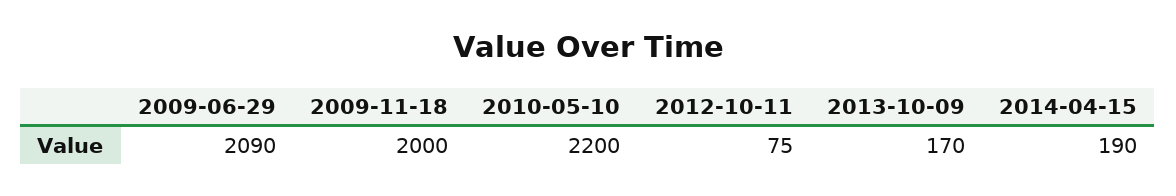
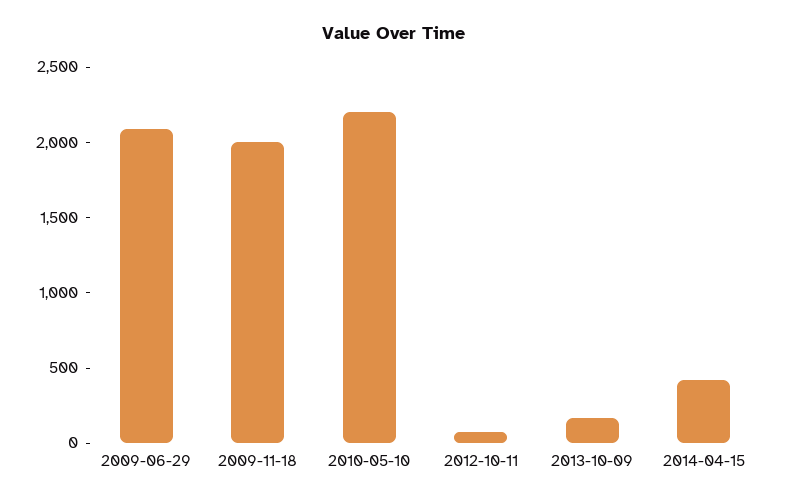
  {
    "2009-06-29": 2090,
    "2009-11-18": 2000,
    "2010-05-10": 2200,
    "2012-10-11": 75,
    "2013-10-09": 170,
-   "2014-04-15": 190
+   "2014-04-15": 400
  }

